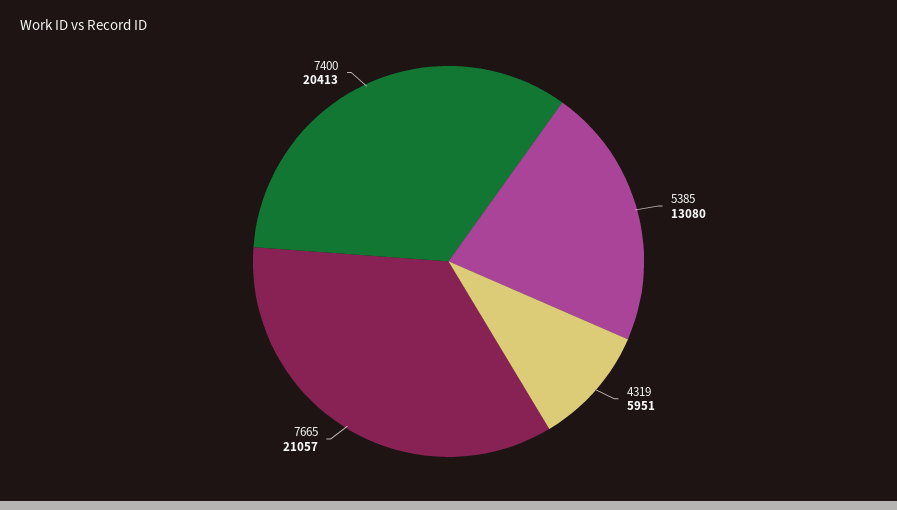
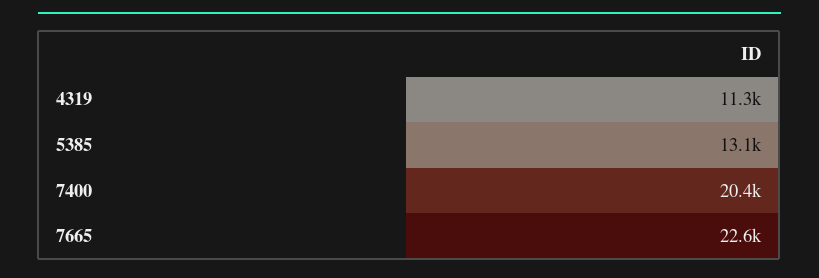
  {
    "5385": 13080,
-   "4319": 5951,
+   "4319": 11300,
-   "7665": 21057,
+   "7665": 22600,
    "7400": 20413
  }

